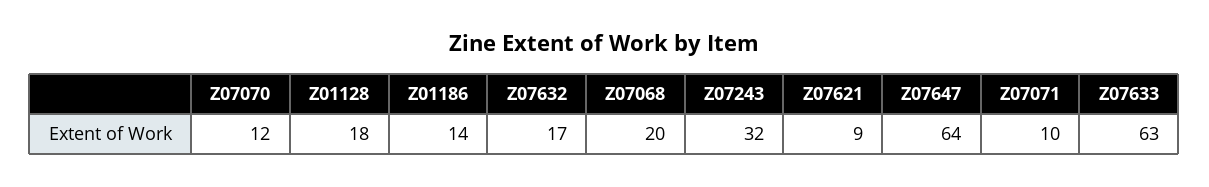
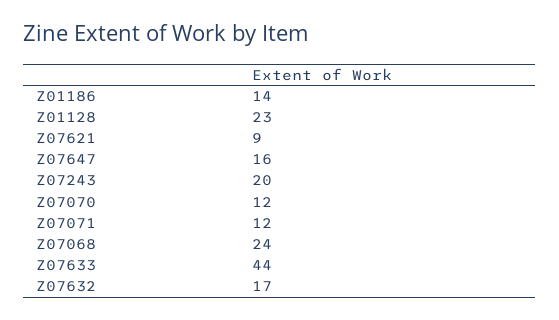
  {
    "Z07070": 12,
-   "Z01128": 18,
+   "Z01128": 23,
    "Z01186": 14,
    "Z07632": 17,
-   "Z07068": 20,
+   "Z07068": 24,
-   "Z07243": 32,
+   "Z07243": 20,
    "Z07621": 9,
-   "Z07647": 64,
+   "Z07647": 16,
-   "Z07071": 10,
+   "Z07071": 12,
-   "Z07633": 63
+   "Z07633": 44
  }

